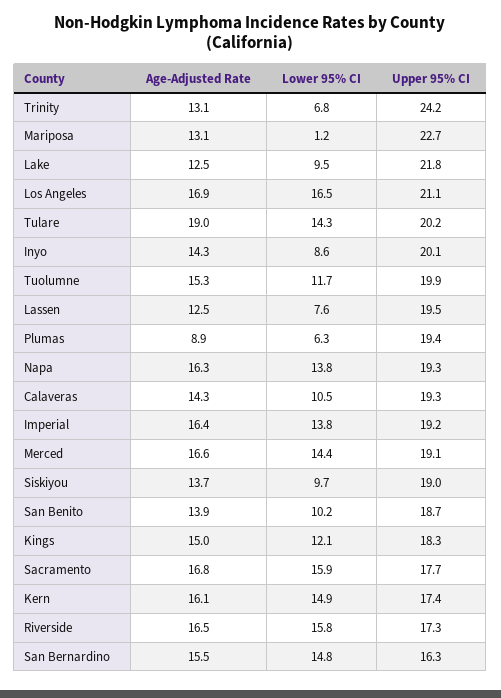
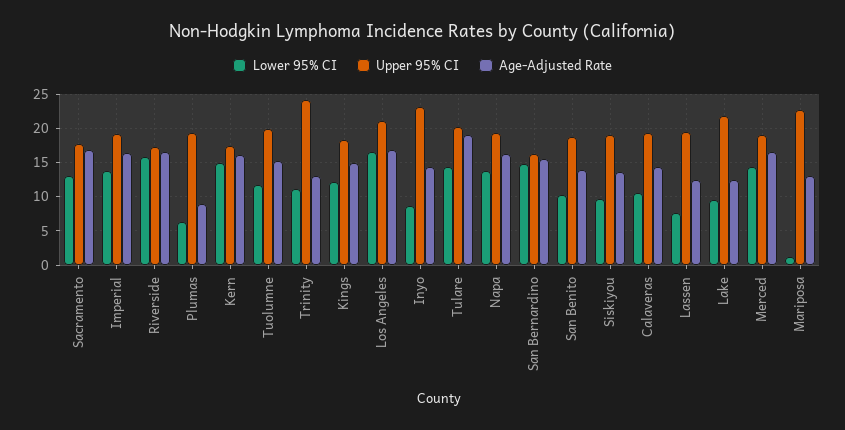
  {
    "Age-Adjusted Rate": {
      "Trinity": 13.1,
      "Mariposa": 13.1,
      "Lake": 12.5,
      "Los Angeles": 16.9,
      "Tulare": 19,
      "Inyo": 14.3,
      "Tuolumne": 15.3,
      "Lassen": 12.5,
      "Plumas": 8.9,
      "Napa": 16.3,
      "Calaveras": 14.3,
      "Imperial": 16.4,
      "Merced": 16.6,
      "Siskiyou": 13.7,
      "San Benito": 13.9,
      "Kings": 15,
      "Sacramento": 16.8,
      "Kern": 16.1,
      "Riverside": 16.5,
      "San Bernardino": 15.5
    },
    "Lower 95% CI": {
-     "Trinity": 6.8,
+     "Trinity": 11,
      "Mariposa": 1.2,
      "Lake": 9.5,
      "Los Angeles": 16.5,
      "Tulare": 14.3,
      "Inyo": 8.6,
      "Tuolumne": 11.7,
      "Lassen": 7.6,
      "Plumas": 6.3,
      "Napa": 13.8,
      "Calaveras": 10.5,
      "Imperial": 13.8,
      "Merced": 14.4,
      "Siskiyou": 9.7,
      "San Benito": 10.2,
      "Kings": 12.1,
-     "Sacramento": 15.9,
+     "Sacramento": 13,
      "Kern": 14.9,
      "Riverside": 15.8,
      "San Bernardino": 14.8
    },
    "Upper 95% CI": {
      "Trinity": 24.2,
      "Mariposa": 22.7,
      "Lake": 21.8,
      "Los Angeles": 21.1,
      "Tulare": 20.2,
-     "Inyo": 20.1,
+     "Inyo": 23,
      "Tuolumne": 19.9,
      "Lassen": 19.5,
      "Plumas": 19.4,
      "Napa": 19.3,
      "Calaveras": 19.3,
      "Imperial": 19.2,
      "Merced": 19.1,
      "Siskiyou": 19,
      "San Benito": 18.7,
      "Kings": 18.3,
      "Sacramento": 17.7,
      "Kern": 17.4,
      "Riverside": 17.3,
      "San Bernardino": 16.3
    }
  }

